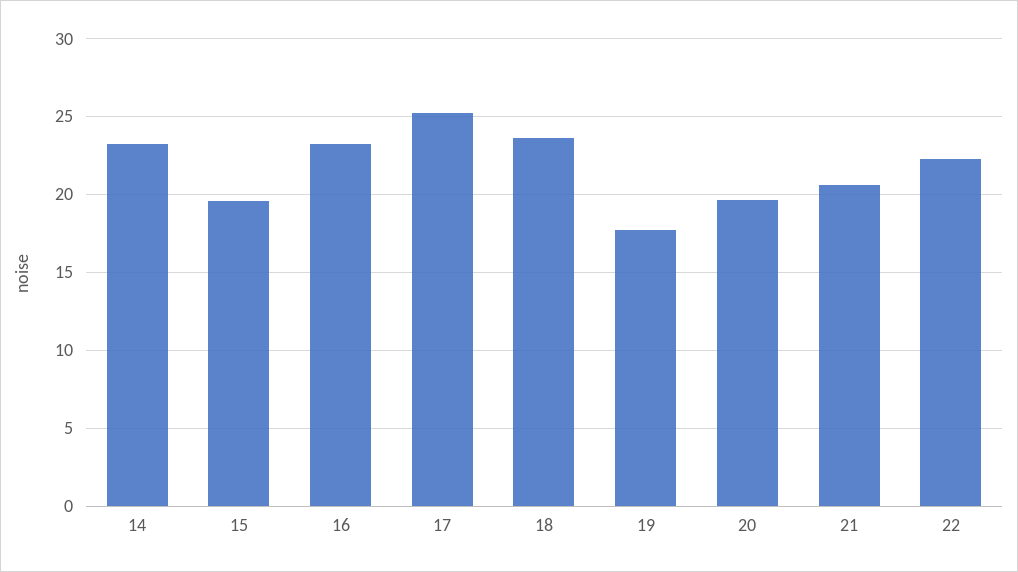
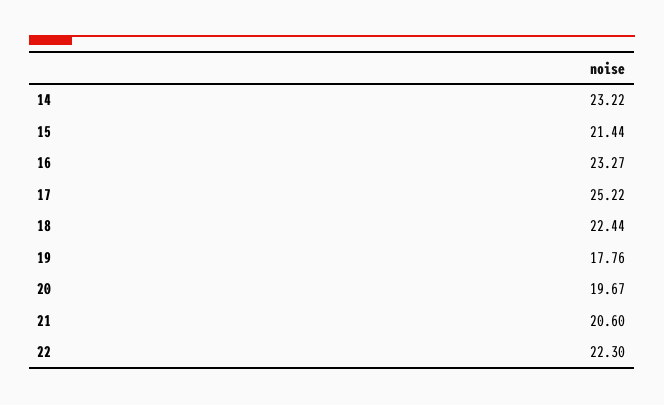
  {
    "14": 23.22,
-   "15": 19.5,
+   "15": 21.44,
    "16": 23.27,
    "17": 25.22,
-   "18": 23.5,
+   "18": 22.44,
    "19": 17.76,
    "20": 19.67,
    "21": 20.6,
    "22": 22.3
  }

